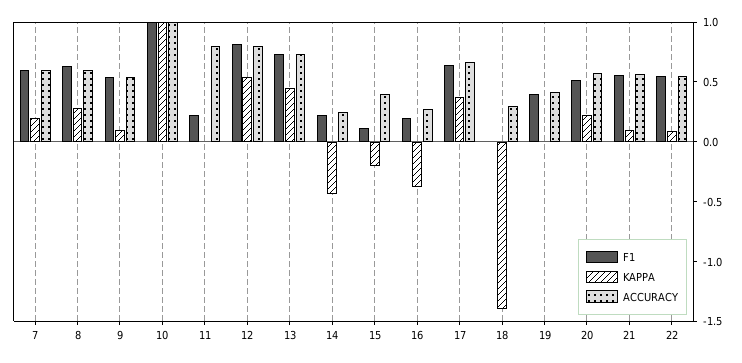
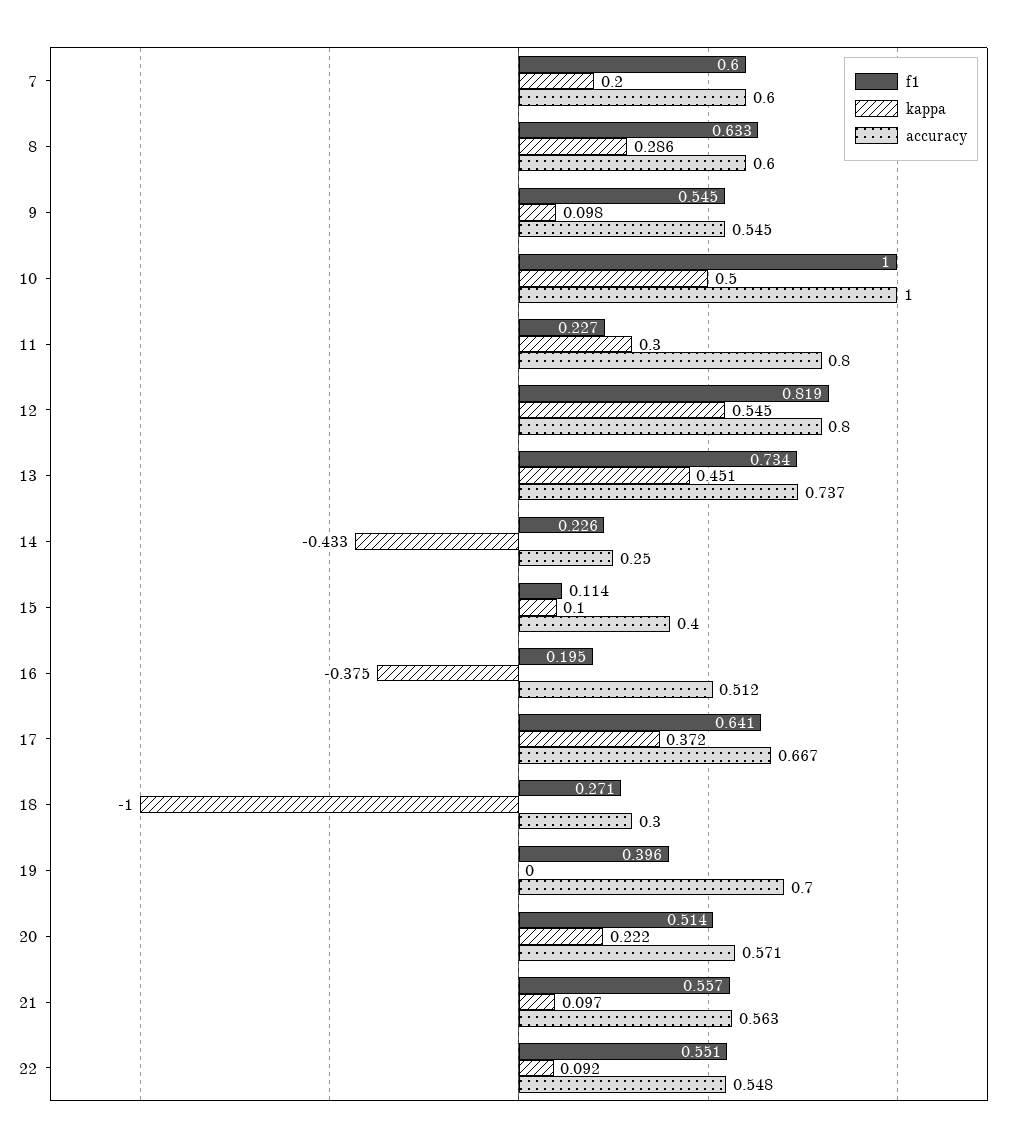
  {
    "F1": {
      "7": 0.6,
      "8": 0.633,
      "9": 0.545,
      "10": 1,
      "11": 0.227,
      "12": 0.819,
      "13": 0.734,
      "14": 0.226,
      "15": 0.114,
      "16": 0.195,
      "17": 0.641,
-     "18": 0,
+     "18": 0.271,
      "19": 0.396,
      "20": 0.514,
      "21": 0.557,
      "22": 0.551
    },
    "KAPPA": {
      "7": 0.2,
      "8": 0.286,
      "9": 0.098,
-     "10": 1,
+     "10": 0.5,
-     "11": 0,
+     "11": 0.3,
      "12": 0.545,
      "13": 0.451,
      "14": -0.433,
-     "15": -0.2,
+     "15": 0.1,
      "16": -0.375,
      "17": 0.372,
-     "18": -1.4,
+     "18": -1,
      "19": 0,
      "20": 0.222,
      "21": 0.097,
      "22": 0.092
    },
    "ACCURACY": {
      "7": 0.6,
      "8": 0.6,
      "9": 0.545,
      "10": 1,
      "11": 0.8,
      "12": 0.8,
      "13": 0.737,
      "14": 0.25,
      "15": 0.4,
-     "16": 0.3,
+     "16": 0.512,
      "17": 0.667,
      "18": 0.3,
-     "19": 0.4,
+     "19": 0.7,
      "20": 0.571,
      "21": 0.563,
      "22": 0.548
    }
  }

